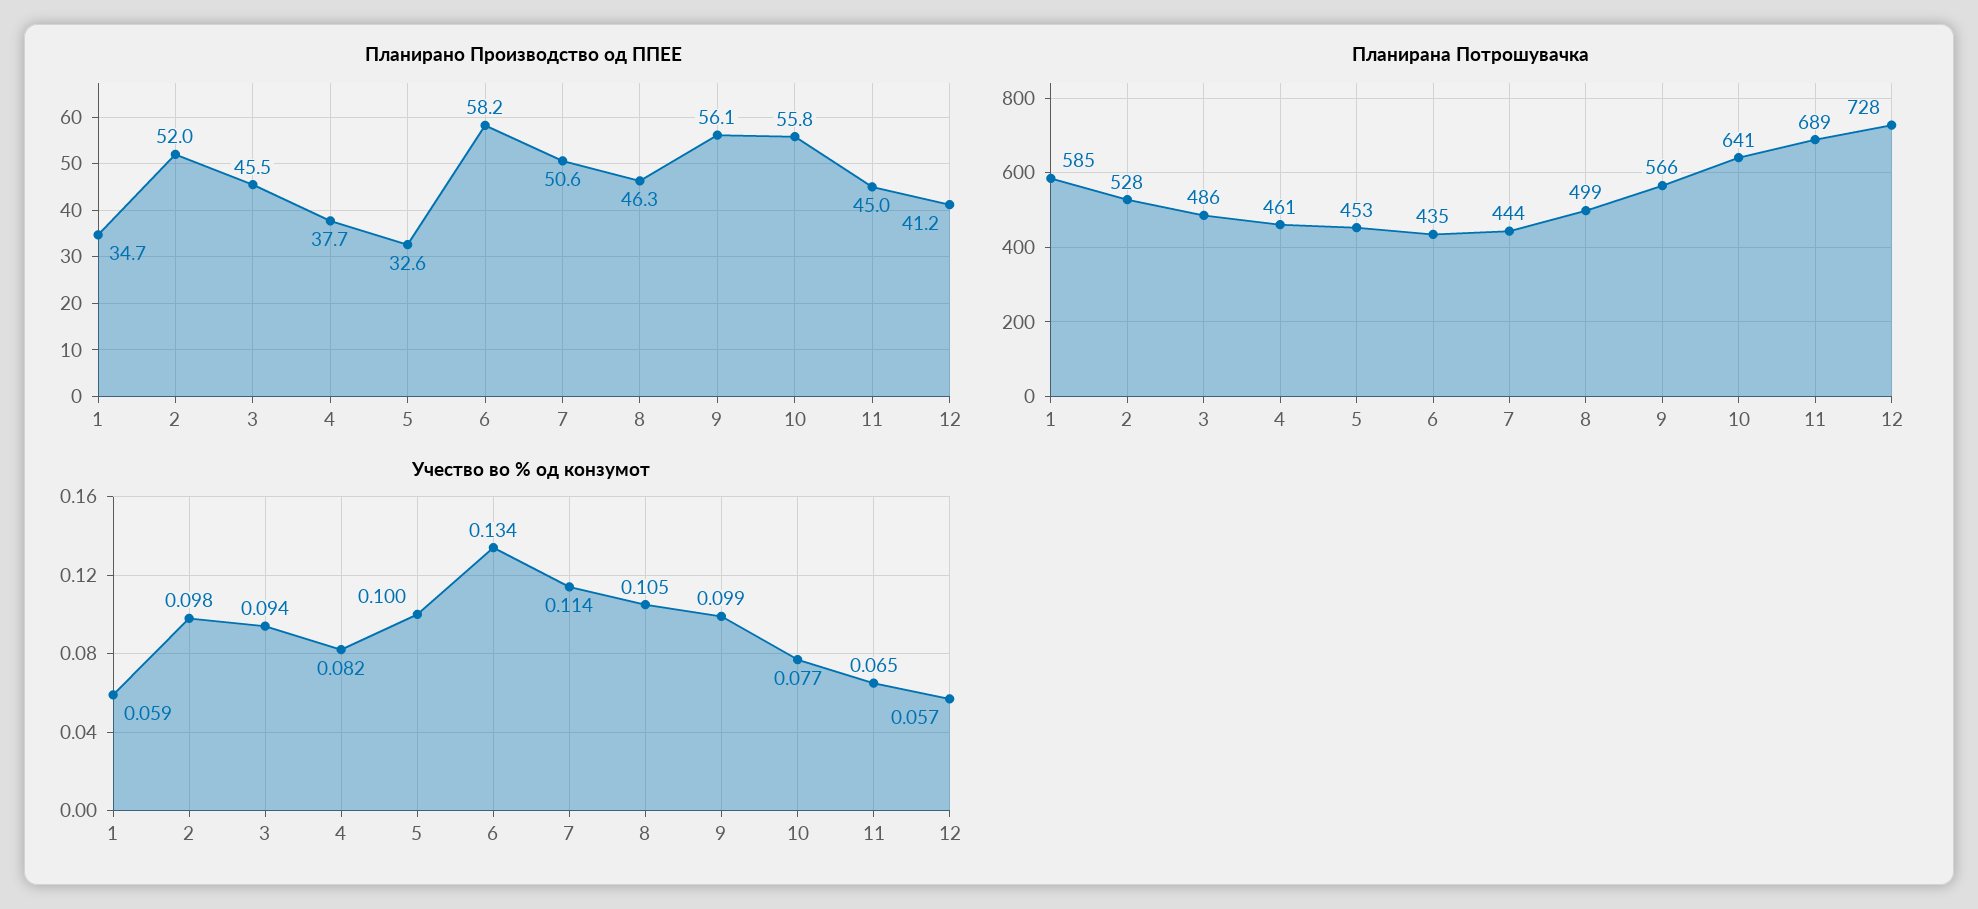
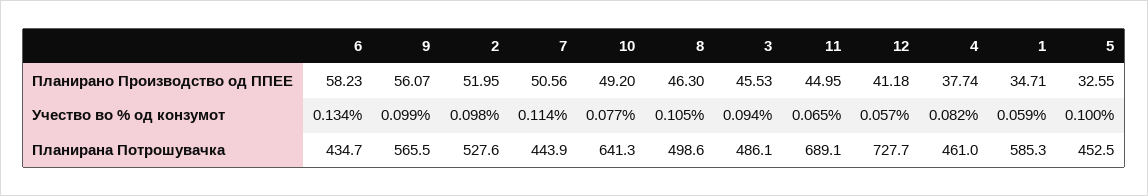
  {
    "Планирано Производство од ППЕЕ": {
      "1": 34.71,
      "2": 51.95,
      "3": 45.53,
      "4": 37.74,
      "5": 32.55,
      "6": 58.23,
      "7": 50.56,
      "8": 46.3,
      "9": 56.07,
-     "10": 55.8,
+     "10": 49.2,
      "11": 44.95,
      "12": 41.18
    },
    "Планирана Потрошувачка": {
      "1": 585.3,
      "2": 527.6,
      "3": 486.1,
      "4": 461,
      "5": 452.5,
      "6": 434.7,
      "7": 443.9,
      "8": 498.6,
      "9": 565.5,
      "10": 641.3,
      "11": 689.1,
      "12": 727.7
    },
    "Учество во % од конзумот": {
      "1": 0.059,
      "2": 0.098,
      "3": 0.094,
      "4": 0.082,
      "5": 0.1,
      "6": 0.134,
      "7": 0.114,
      "8": 0.105,
      "9": 0.099,
      "10": 0.077,
      "11": 0.065,
      "12": 0.057
    }
  }

